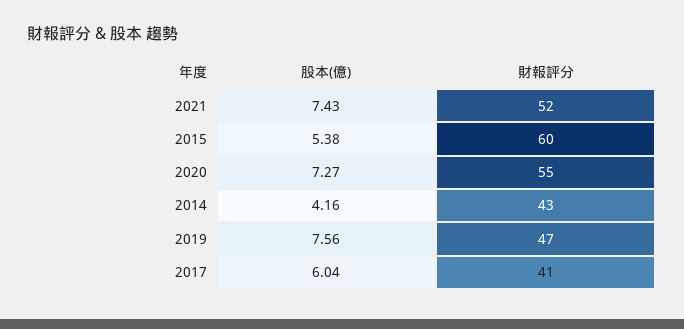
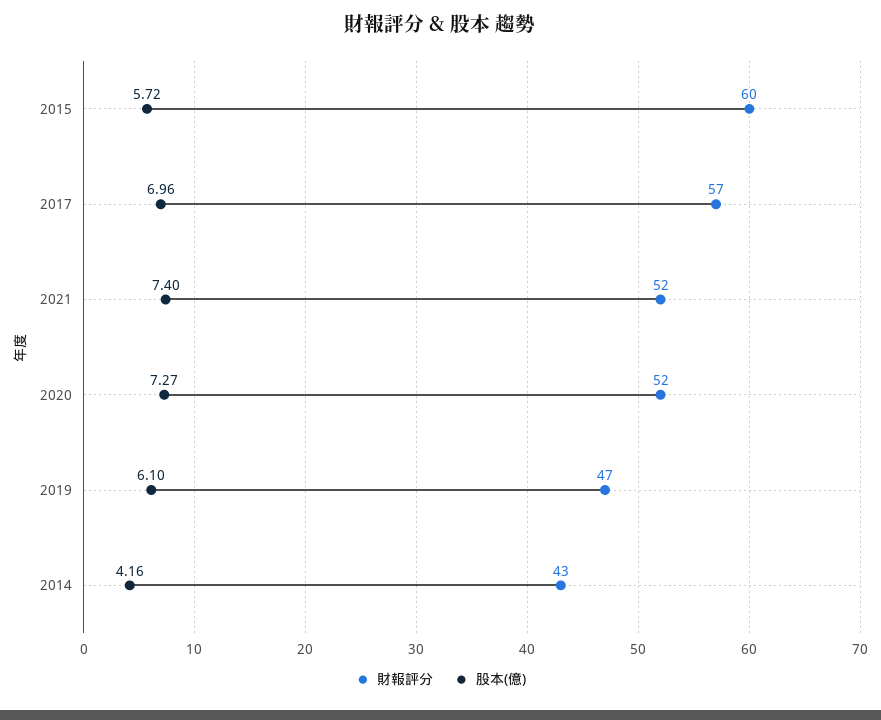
  {
    "股本(億)": {
-     "2021": 7.43,
+     "2021": 7.4,
-     "2015": 5.38,
+     "2015": 5.72,
      "2020": 7.27,
      "2014": 4.16,
-     "2019": 7.56,
+     "2019": 6.1,
-     "2017": 6.04
+     "2017": 6.96
    },
    "財報評分": {
      "2021": 52,
      "2015": 60,
-     "2020": 55,
+     "2020": 52,
      "2014": 43,
      "2019": 47,
-     "2017": 41
+     "2017": 57
    }
  }

